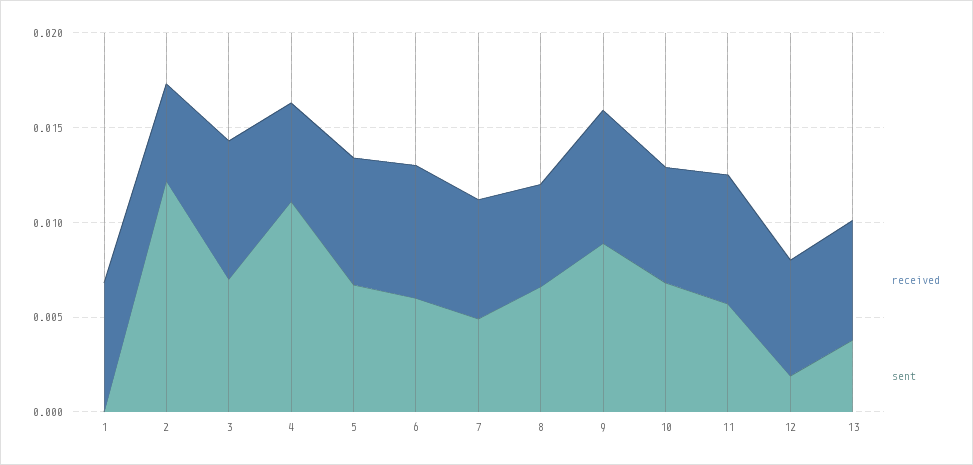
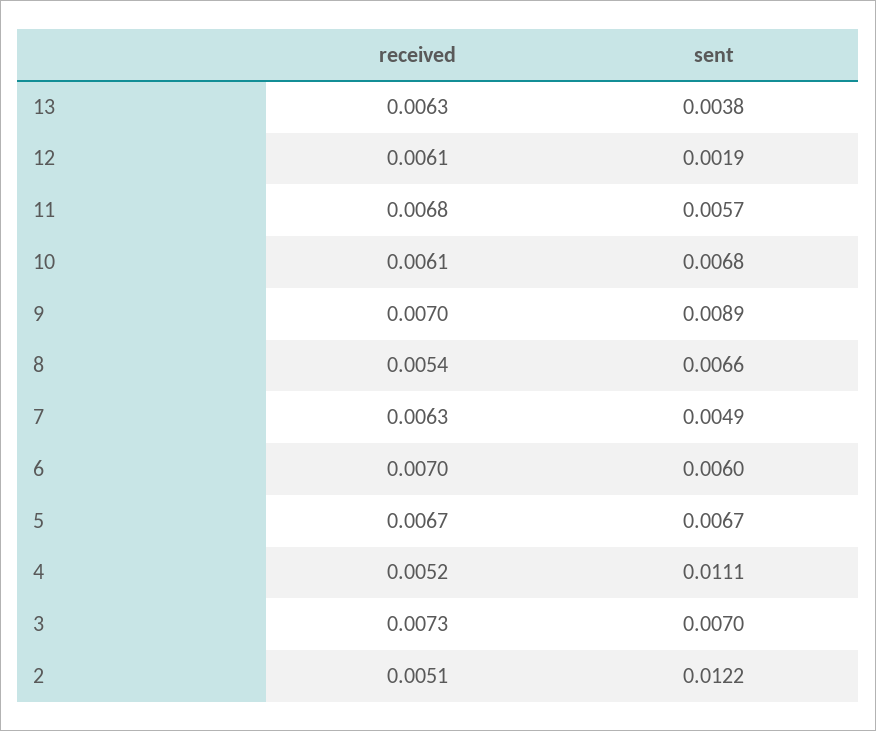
  {
    "received": {
-     "1": 0.007,
      "2": 0.0051,
      "3": 0.0073,
      "4": 0.0052,
      "5": 0.0067,
      "6": 0.007,
      "7": 0.0063,
      "8": 0.0054,
      "9": 0.007,
      "10": 0.0061,
      "11": 0.0068,
      "12": 0.0061,
      "13": 0.0063
    },
    "sent": {
-     "1": 0,
      "2": 0.0122,
      "3": 0.007,
      "4": 0.0111,
      "5": 0.0067,
      "6": 0.006,
      "7": 0.0049,
      "8": 0.0066,
      "9": 0.0089,
      "10": 0.0068,
      "11": 0.0057,
      "12": 0.0019,
      "13": 0.0038
    }
  }

